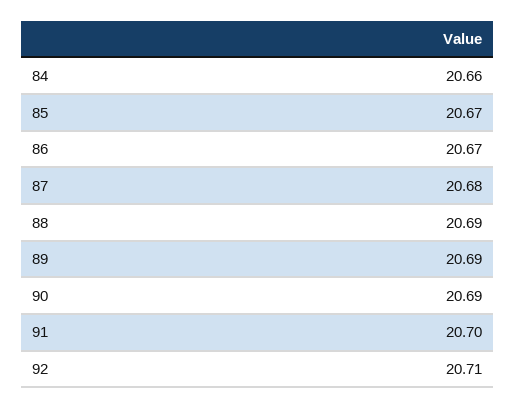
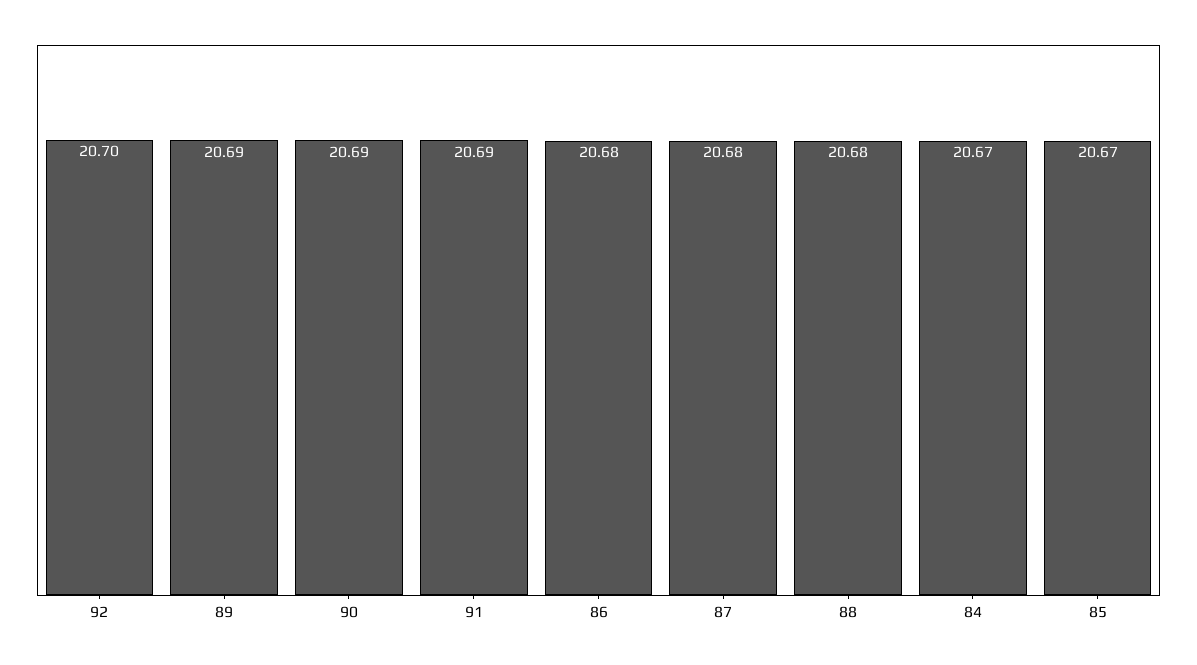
  {
-   "84": 20.66,
+   "84": 20.67,
    "85": 20.67,
-   "86": 20.67,
+   "86": 20.68,
    "87": 20.68,
-   "88": 20.69,
+   "88": 20.68,
    "89": 20.69,
    "90": 20.69,
-   "91": 20.7,
+   "91": 20.69,
-   "92": 20.71
+   "92": 20.7
  }

